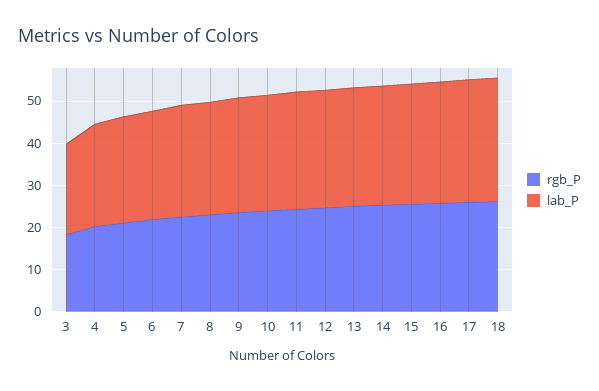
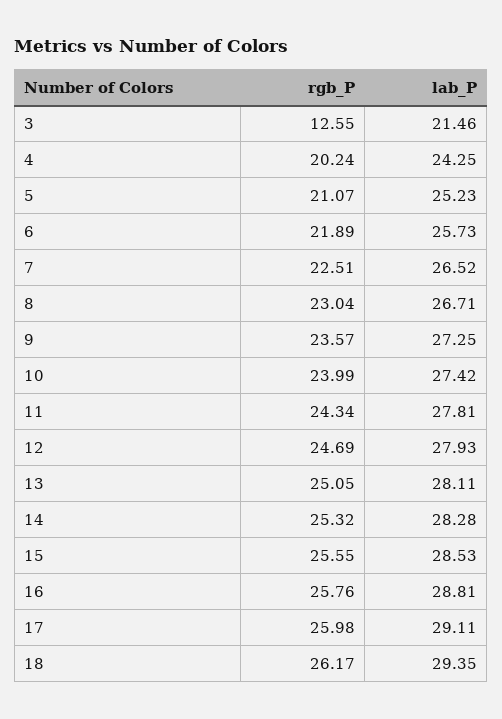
  {
    "rgb_P": {
-     "3": 18,
+     "3": 12.55,
      "4": 20.24,
      "5": 21.07,
      "6": 21.89,
      "7": 22.51,
      "8": 23.04,
      "9": 23.57,
      "10": 23.99,
      "11": 24.34,
      "12": 24.69,
      "13": 25.05,
      "14": 25.32,
      "15": 25.55,
      "16": 25.76,
      "17": 25.98,
      "18": 26.17
    },
    "lab_P": {
      "3": 21.46,
      "4": 24.25,
      "5": 25.23,
      "6": 25.73,
      "7": 26.52,
      "8": 26.71,
      "9": 27.25,
      "10": 27.42,
      "11": 27.81,
      "12": 27.93,
      "13": 28.11,
      "14": 28.28,
      "15": 28.53,
      "16": 28.81,
      "17": 29.11,
      "18": 29.35
    }
  }

